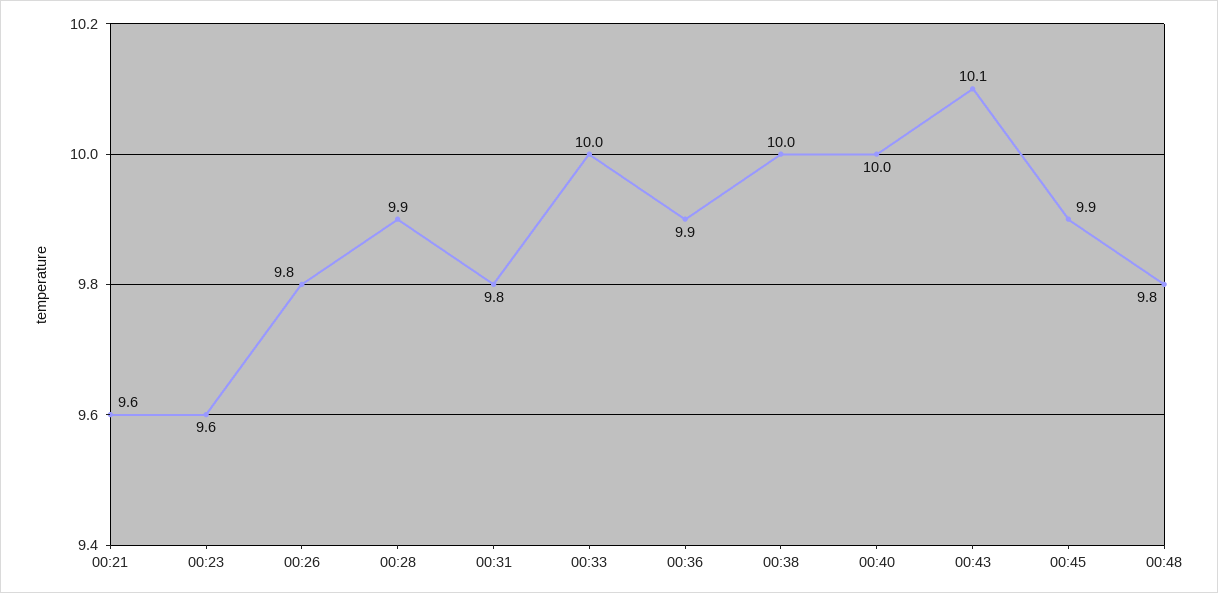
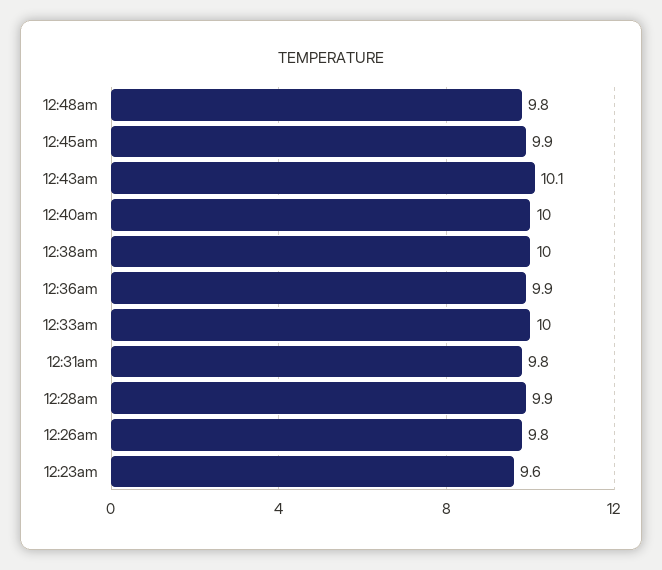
  {
-   "00:21": 9.6,
    "00:23": 9.6,
    "00:26": 9.8,
    "00:28": 9.9,
    "00:31": 9.8,
    "00:33": 10,
    "00:36": 9.9,
    "00:38": 10,
    "00:40": 10,
    "00:43": 10.1,
    "00:45": 9.9,
    "00:48": 9.8
  }

